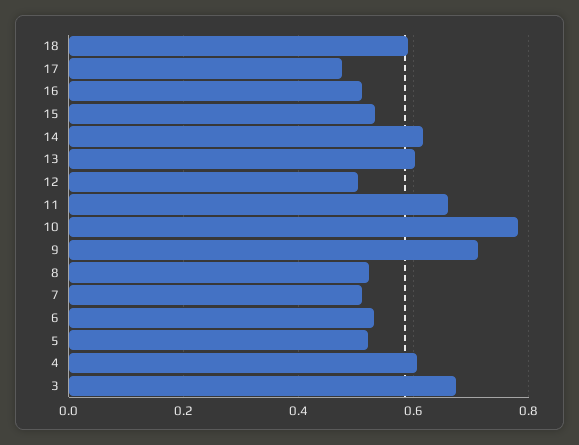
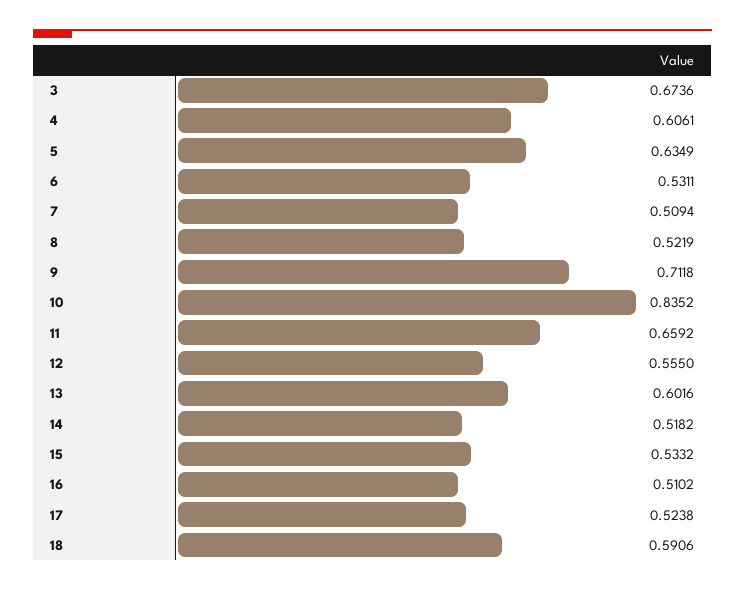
  {
    "18": 0.5906,
-   "17": 0.48,
+   "17": 0.5238,
    "16": 0.5102,
    "15": 0.5332,
-   "14": 0.62,
+   "14": 0.5182,
    "13": 0.6016,
-   "12": 0.5,
+   "12": 0.555,
    "11": 0.6592,
-   "10": 0.78,
+   "10": 0.8352,
    "9": 0.7118,
    "8": 0.5219,
    "7": 0.5094,
    "6": 0.5311,
-   "5": 0.52,
+   "5": 0.6349,
    "4": 0.6061,
    "3": 0.6736
  }

